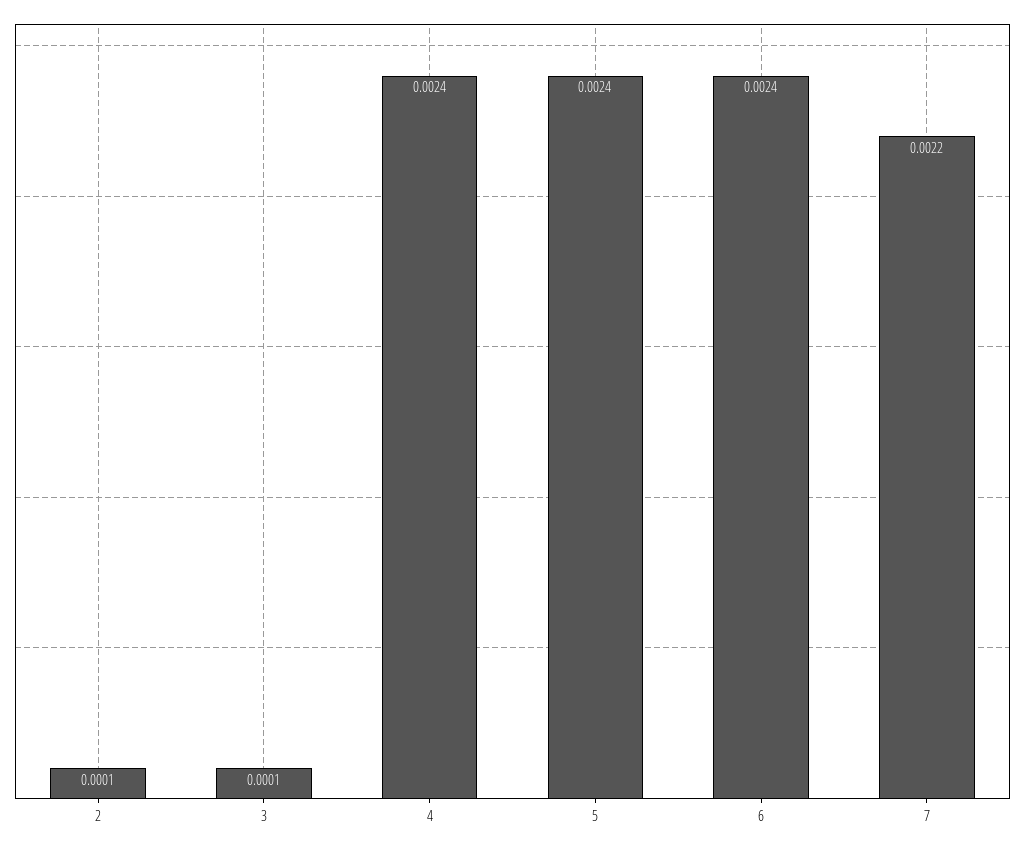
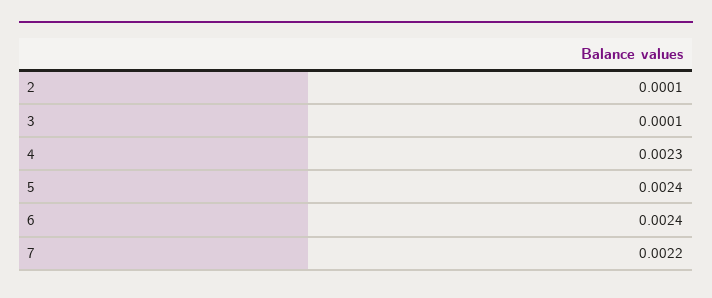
  {
    "2": 0.0001,
    "3": 0.0001,
-   "4": 0.0024,
+   "4": 0.0023,
    "5": 0.0024,
    "6": 0.0024,
    "7": 0.0022
  }

